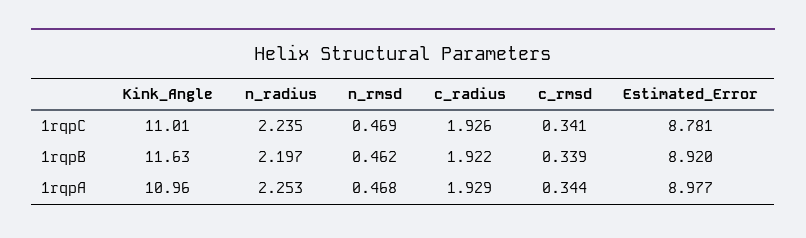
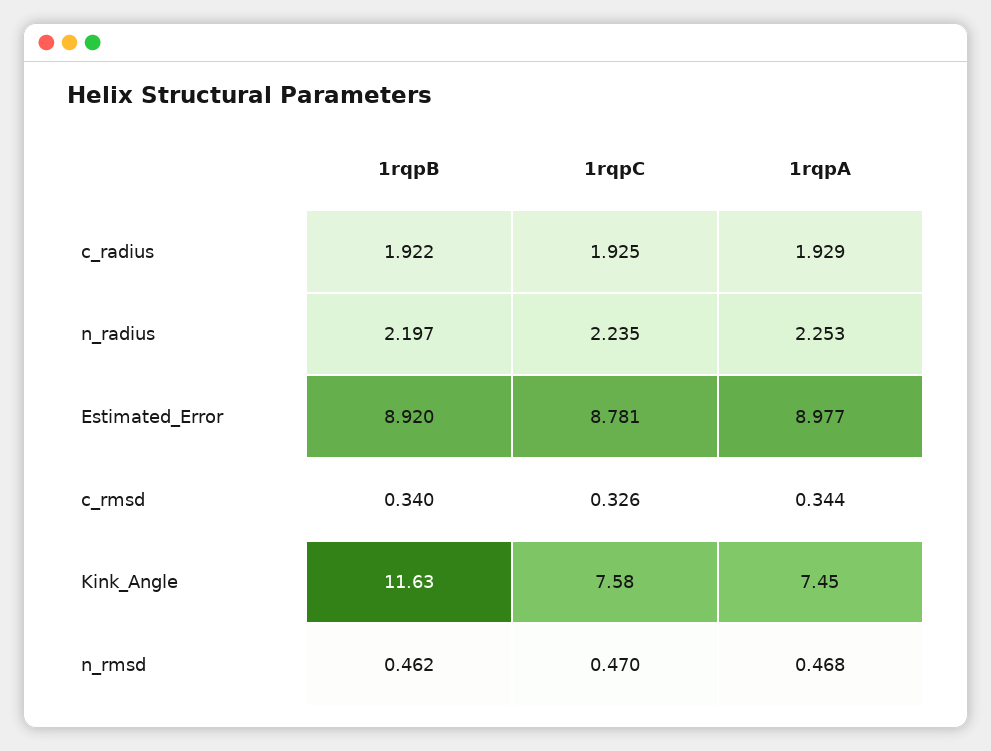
  {
    "Kink_Angle": {
-     "1rqpC": 11.01,
+     "1rqpC": 7.58,
      "1rqpB": 11.63,
-     "1rqpA": 10.96
+     "1rqpA": 7.45
    },
    "n_radius": {
      "1rqpC": 2.235,
      "1rqpB": 2.197,
      "1rqpA": 2.253
    },
    "n_rmsd": {
-     "1rqpC": 0.469,
+     "1rqpC": 0.47,
      "1rqpB": 0.462,
      "1rqpA": 0.468
    },
    "c_radius": {
-     "1rqpC": 1.926,
+     "1rqpC": 1.925,
      "1rqpB": 1.922,
      "1rqpA": 1.929
    },
    "c_rmsd": {
-     "1rqpC": 0.341,
+     "1rqpC": 0.326,
-     "1rqpB": 0.339,
+     "1rqpB": 0.34,
      "1rqpA": 0.344
    },
    "Estimated_Error": {
      "1rqpC": 8.781,
      "1rqpB": 8.92,
      "1rqpA": 8.977
    }
  }

